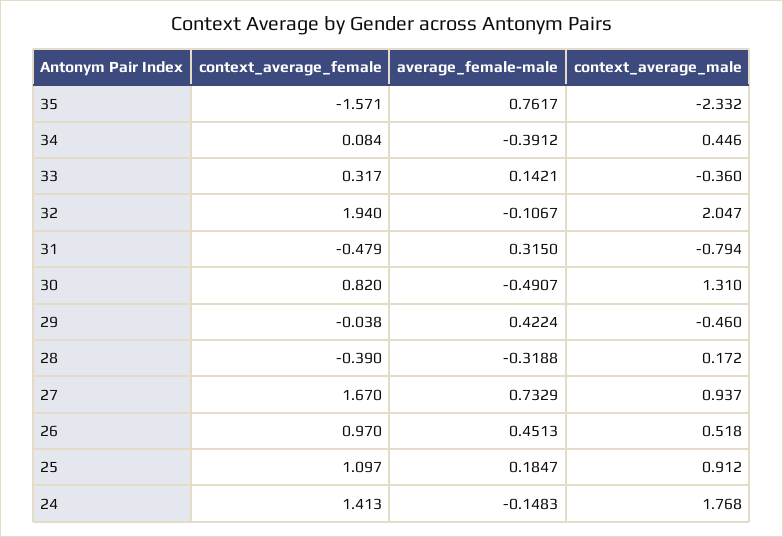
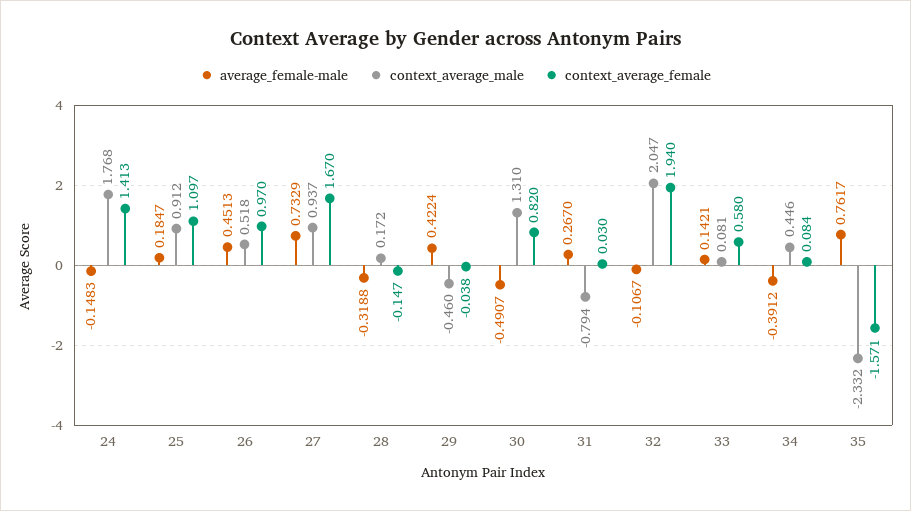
  {
    "context_average_female": {
      "35": -1.571,
      "34": 0.084,
-     "33": 0.317,
+     "33": 0.58,
      "32": 1.94,
-     "31": -0.479,
+     "31": 0.03,
      "30": 0.82,
      "29": -0.038,
-     "28": -0.39,
+     "28": -0.147,
      "27": 1.67,
      "26": 0.97,
      "25": 1.097,
      "24": 1.413
    },
    "average_female-male": {
      "35": 0.7617,
      "34": -0.3912,
      "33": 0.1421,
      "32": -0.1067,
-     "31": 0.315,
+     "31": 0.267,
      "30": -0.4907,
      "29": 0.4224,
      "28": -0.3188,
      "27": 0.7329,
      "26": 0.4513,
      "25": 0.1847,
      "24": -0.1483
    },
    "context_average_male": {
      "35": -2.332,
      "34": 0.446,
-     "33": -0.36,
+     "33": 0.081,
      "32": 2.047,
      "31": -0.794,
      "30": 1.31,
      "29": -0.46,
      "28": 0.172,
      "27": 0.937,
      "26": 0.518,
      "25": 0.912,
      "24": 1.768
    }
  }

